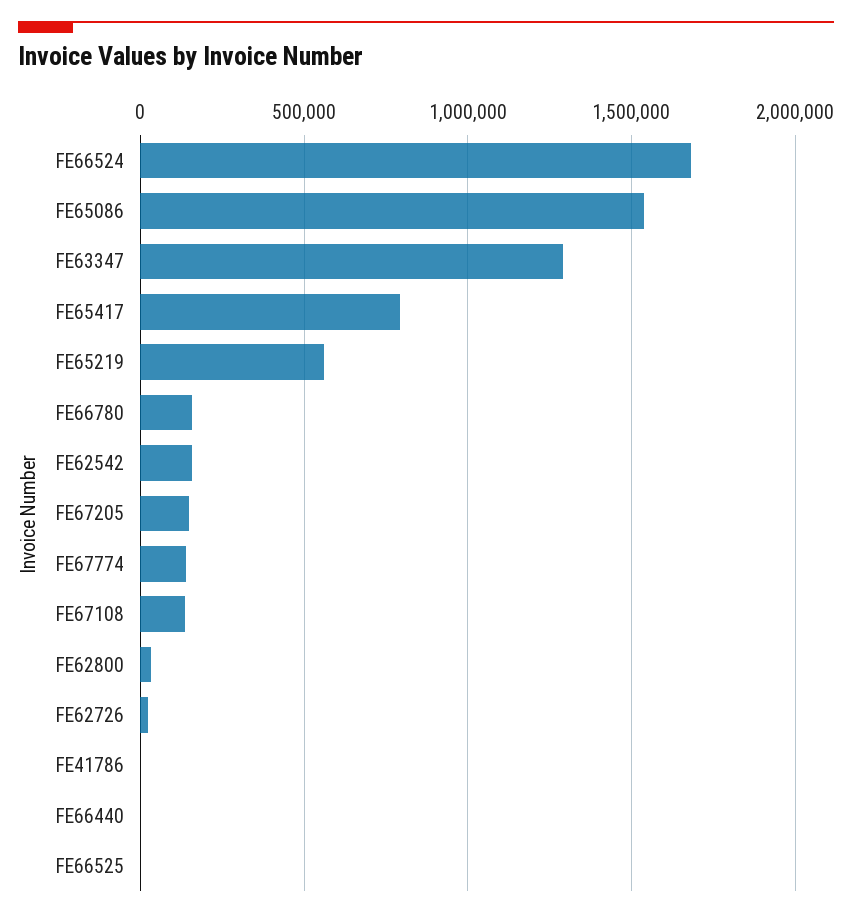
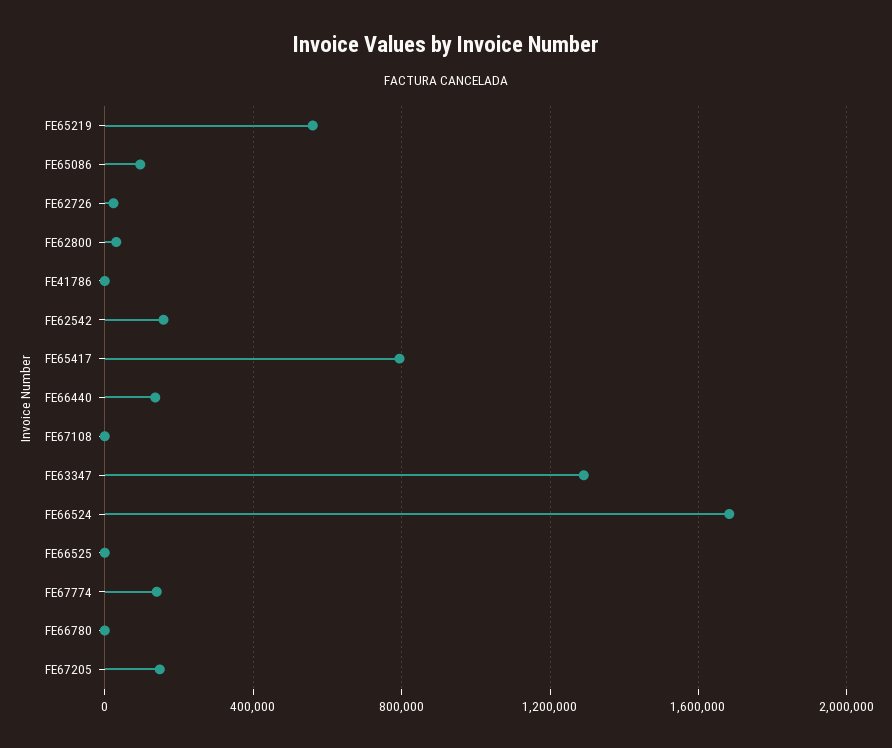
  {
    "FE66524": 1700000,
-   "FE65086": 1550000,
+   "FE65086": 100000,
    "FE63347": 1300000,
    "FE65417": 800000,
    "FE65219": 550000,
-   "FE66780": 150000,
+   "FE66780": 0,
    "FE62542": 150000,
    "FE67205": 150000,
    "FE67774": 150000,
-   "FE67108": 150000,
+   "FE67108": 0,
    "FE62800": 50000,
    "FE62726": 0,
    "FE41786": 0,
-   "FE66440": 0,
+   "FE66440": 150000,
    "FE66525": 0
  }

